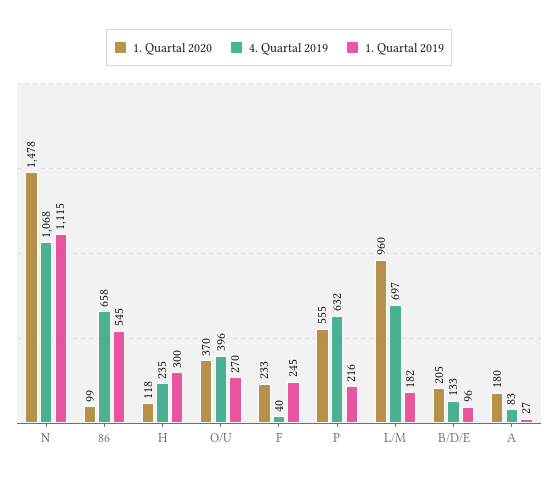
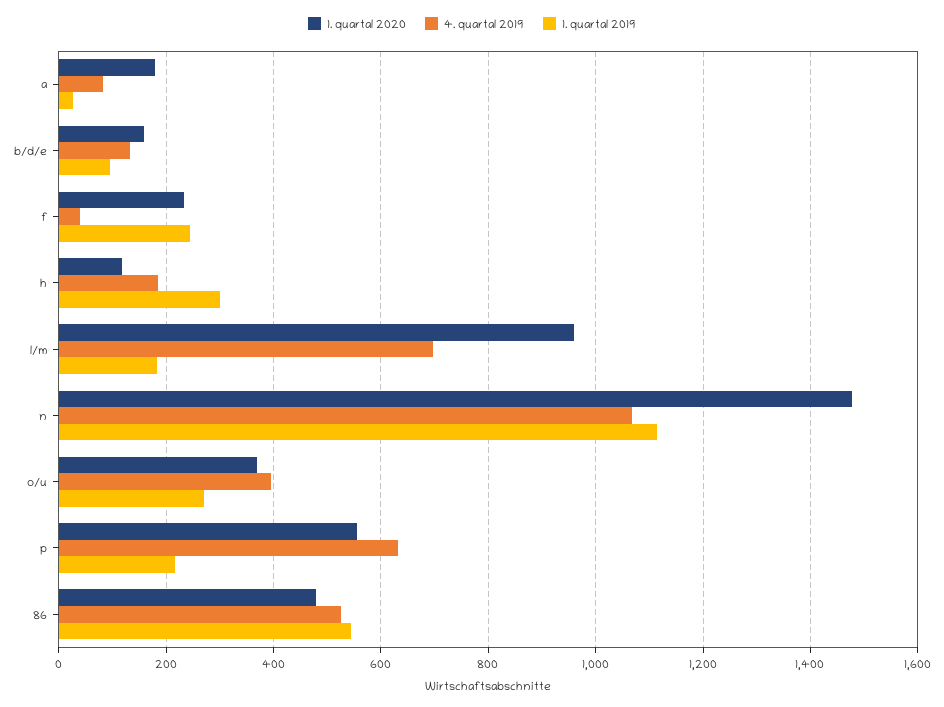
  {
    "1. Quartal 2020": {
      "N": 1478,
-     "86": 99,
+     "86": 480,
      "H": 118,
      "O/U": 370,
      "F": 233,
      "P": 555,
      "L/M": 960,
-     "B/D/E": 205,
+     "B/D/E": 160,
      "A": 180
    },
    "4. Quartal 2019": {
      "N": 1068,
-     "86": 658,
+     "86": 520,
-     "H": 235,
+     "H": 180,
      "O/U": 396,
      "F": 40,
      "P": 632,
      "L/M": 697,
      "B/D/E": 133,
      "A": 83
    },
    "1. Quartal 2019": {
      "N": 1115,
      "86": 545,
      "H": 300,
      "O/U": 270,
      "F": 245,
      "P": 216,
      "L/M": 182,
      "B/D/E": 96,
      "A": 27
    }
  }

